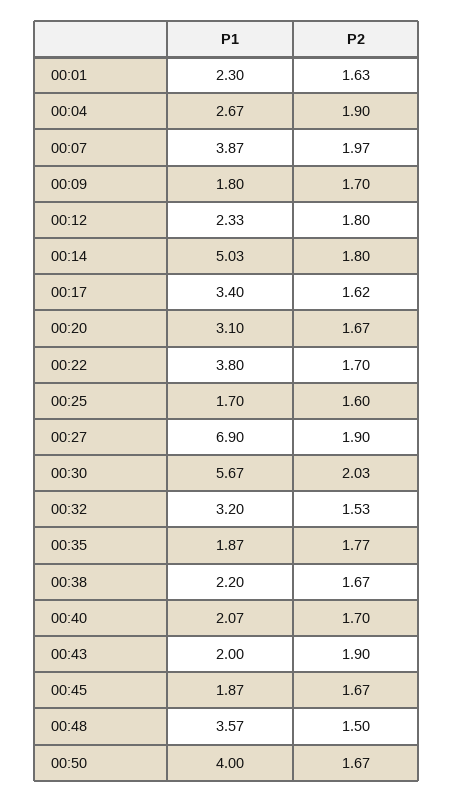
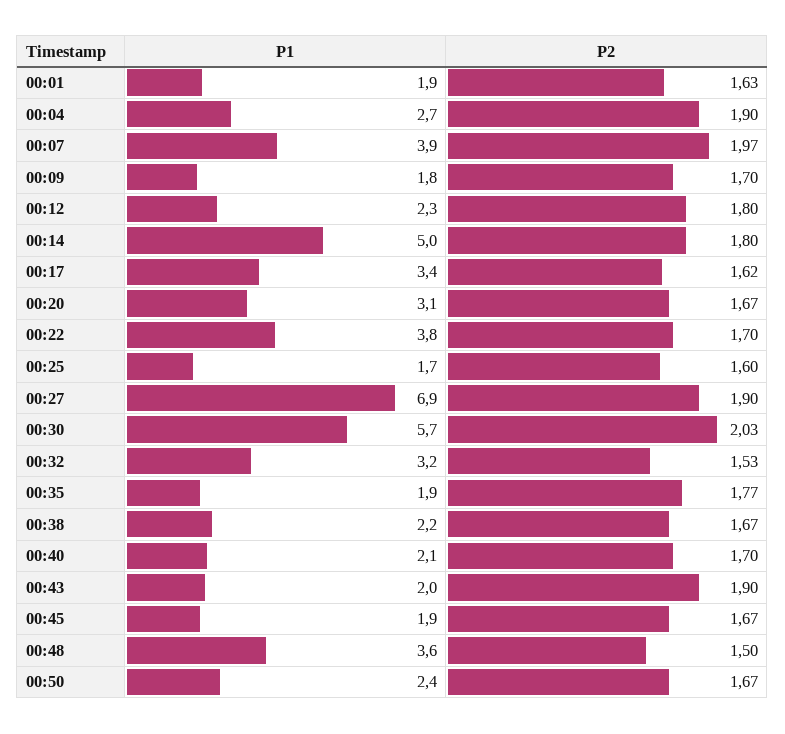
  {
    "P1": {
-     "00:01": 2.3,
+     "00:01": 1.9,
      "00:04": 2.67,
      "00:07": 3.87,
      "00:09": 1.8,
      "00:12": 2.33,
      "00:14": 5.03,
      "00:17": 3.4,
      "00:20": 3.1,
      "00:22": 3.8,
      "00:25": 1.7,
      "00:27": 6.9,
      "00:30": 5.67,
      "00:32": 3.2,
      "00:35": 1.87,
      "00:38": 2.2,
      "00:40": 2.07,
      "00:43": 2,
      "00:45": 1.87,
      "00:48": 3.57,
-     "00:50": 4
+     "00:50": 2.4
    },
    "P2": {
      "00:01": 1.63,
      "00:04": 1.9,
      "00:07": 1.97,
      "00:09": 1.7,
      "00:12": 1.8,
      "00:14": 1.8,
      "00:17": 1.62,
      "00:20": 1.67,
      "00:22": 1.7,
      "00:25": 1.6,
      "00:27": 1.9,
      "00:30": 2.03,
      "00:32": 1.53,
      "00:35": 1.77,
      "00:38": 1.67,
      "00:40": 1.7,
      "00:43": 1.9,
      "00:45": 1.67,
      "00:48": 1.5,
      "00:50": 1.67
    }
  }

